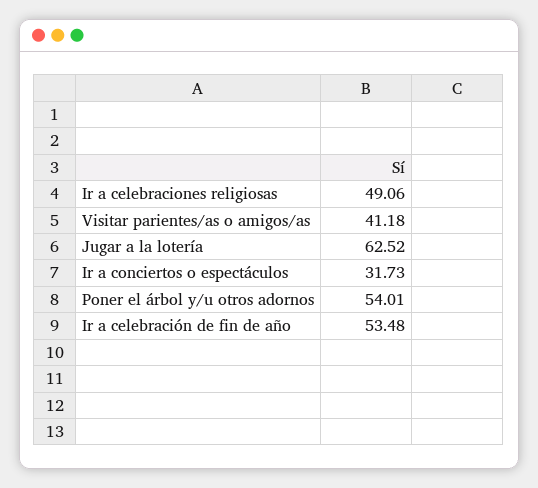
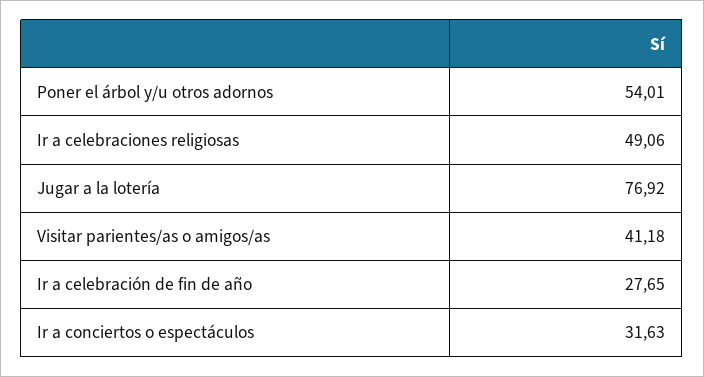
  {
    "Ir a celebraciones religiosas": 49.06,
    "Visitar parientes/as o amigos/as": 41.18,
-   "Jugar a la lotería": 62.52,
+   "Jugar a la lotería": 76.92,
-   "Ir a conciertos o espectáculos": 31.73,
+   "Ir a conciertos o espectáculos": 31.63,
    "Poner el árbol y/u otros adornos": 54.01,
-   "Ir a celebración de fin de año": 53.48
+   "Ir a celebración de fin de año": 27.65
  }

